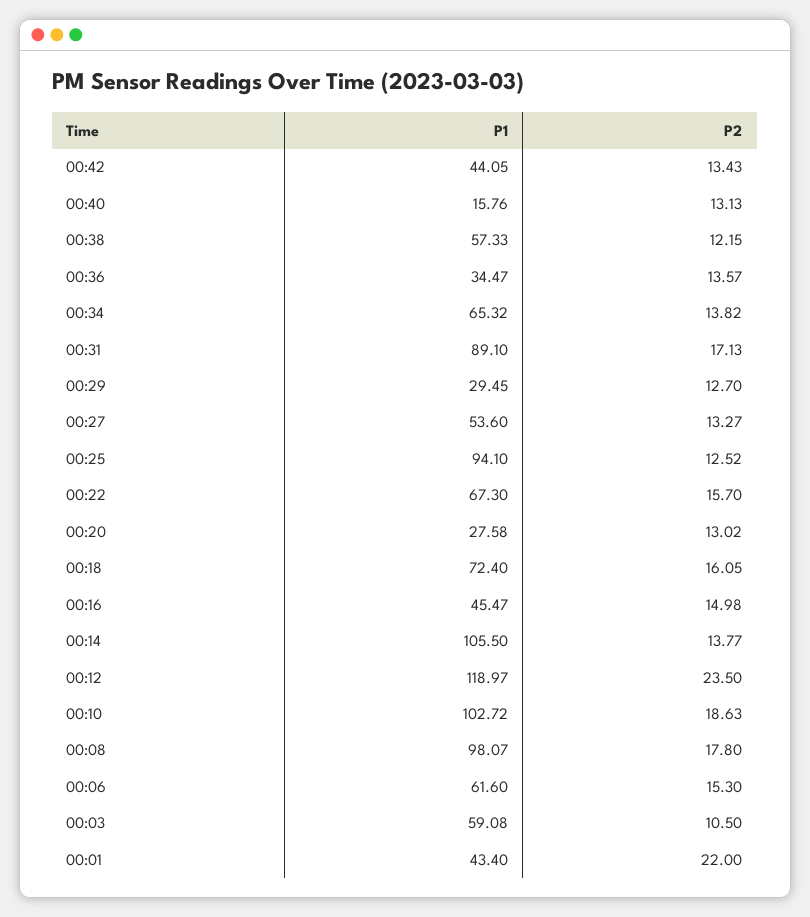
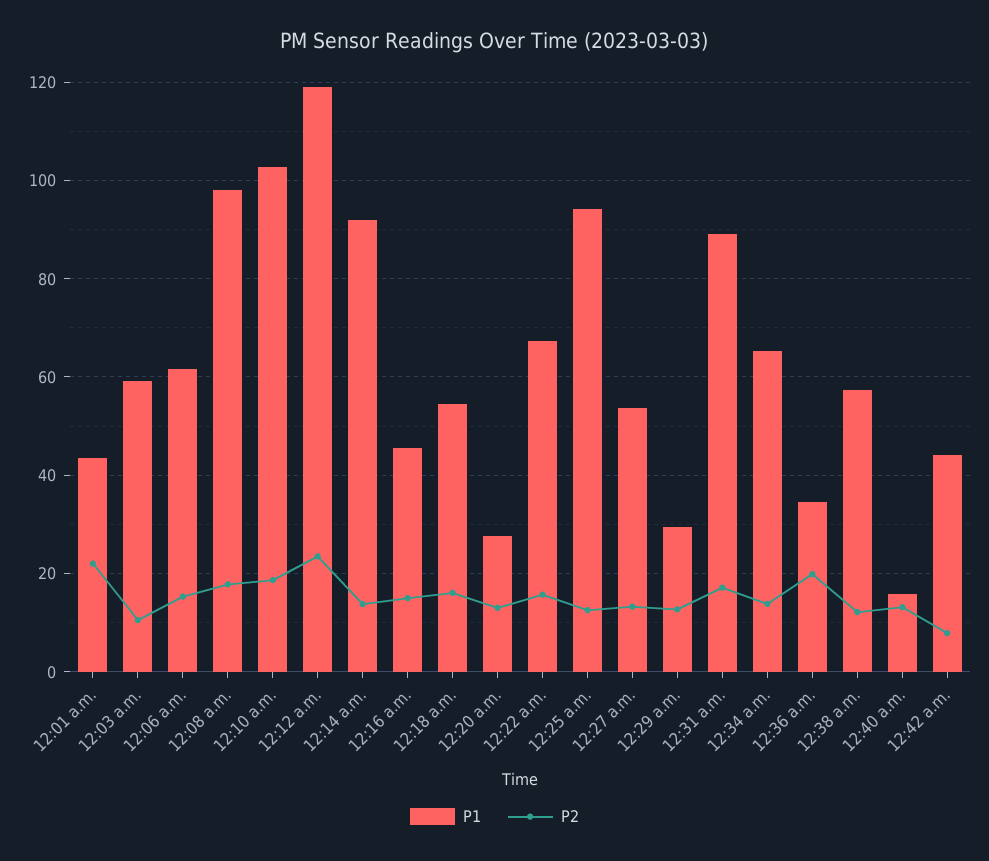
  {
    "P1": {
      "00:42": 44.05,
      "00:40": 15.76,
      "00:38": 57.33,
      "00:36": 34.47,
      "00:34": 65.32,
      "00:31": 89.1,
      "00:29": 29.45,
      "00:27": 53.6,
      "00:25": 94.1,
      "00:22": 67.3,
      "00:20": 27.58,
-     "00:18": 72.4,
+     "00:18": 54,
      "00:16": 45.47,
-     "00:14": 105.5,
+     "00:14": 92,
      "00:12": 118.97,
      "00:10": 102.72,
      "00:08": 98.07,
      "00:06": 61.6,
      "00:03": 59.08,
      "00:01": 43.4
    },
    "P2": {
-     "00:42": 13.43,
+     "00:42": 8,
      "00:40": 13.13,
      "00:38": 12.15,
-     "00:36": 13.57,
+     "00:36": 20,
      "00:34": 13.82,
      "00:31": 17.13,
      "00:29": 12.7,
      "00:27": 13.27,
      "00:25": 12.52,
      "00:22": 15.7,
      "00:20": 13.02,
      "00:18": 16.05,
      "00:16": 14.98,
      "00:14": 13.77,
      "00:12": 23.5,
      "00:10": 18.63,
      "00:08": 17.8,
      "00:06": 15.3,
      "00:03": 10.5,
      "00:01": 22
    }
  }

